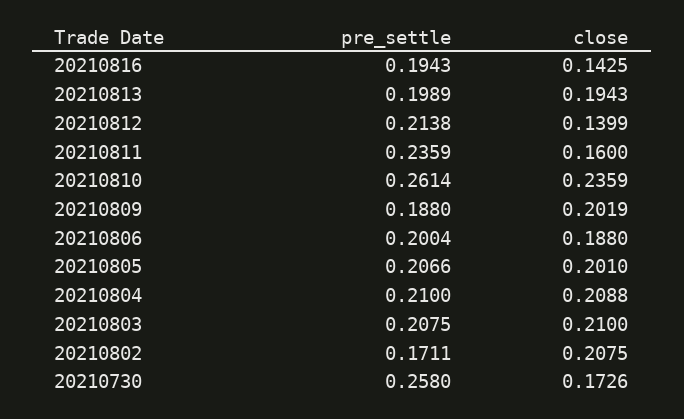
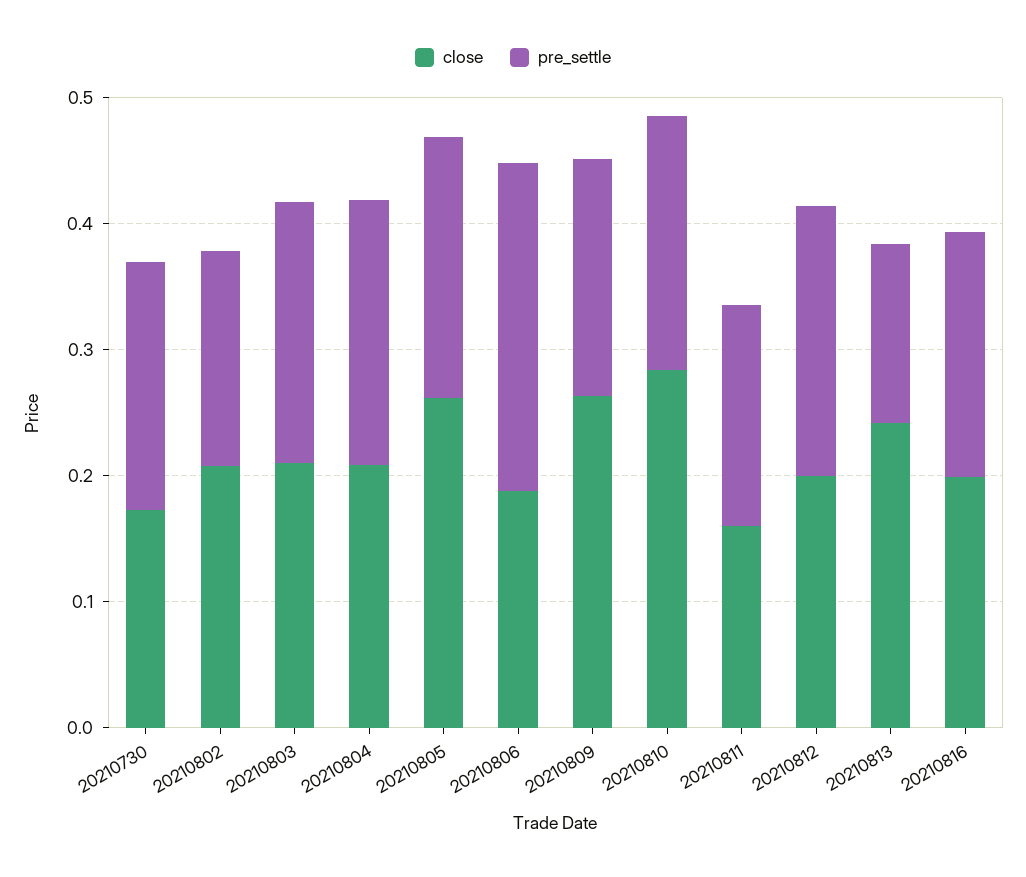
  {
    "pre_settle": {
      "20210816": 0.1943,
-     "20210813": 0.1989,
+     "20210813": 0.14,
      "20210812": 0.2138,
-     "20210811": 0.2359,
+     "20210811": 0.18,
-     "20210810": 0.2614,
+     "20210810": 0.2,
      "20210809": 0.188,
-     "20210806": 0.2004,
+     "20210806": 0.26,
      "20210805": 0.2066,
      "20210804": 0.21,
      "20210803": 0.2075,
      "20210802": 0.1711,
-     "20210730": 0.258
+     "20210730": 0.2
    },
    "close": {
-     "20210816": 0.1425,
+     "20210816": 0.2,
-     "20210813": 0.1943,
+     "20210813": 0.24,
-     "20210812": 0.1399,
+     "20210812": 0.2,
      "20210811": 0.16,
-     "20210810": 0.2359,
+     "20210810": 0.28,
-     "20210809": 0.2019,
+     "20210809": 0.26,
      "20210806": 0.188,
-     "20210805": 0.201,
+     "20210805": 0.26,
      "20210804": 0.2088,
      "20210803": 0.21,
      "20210802": 0.2075,
      "20210730": 0.1726
    }
  }

